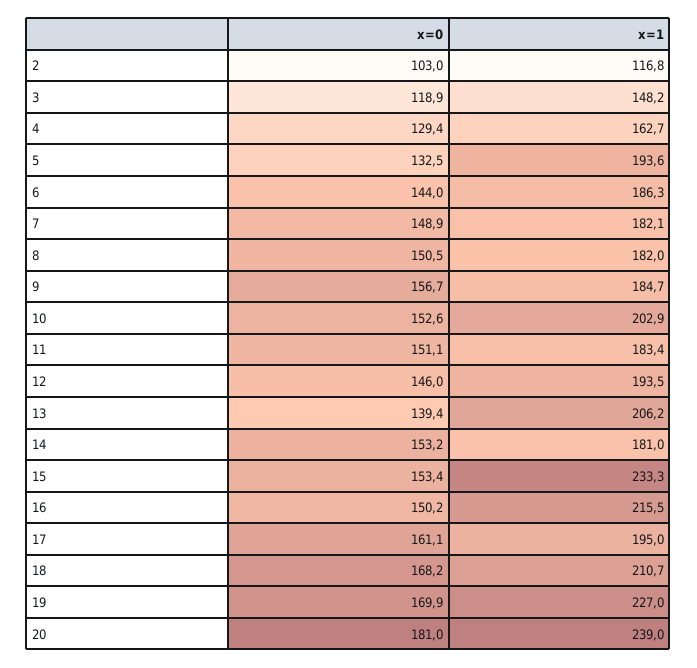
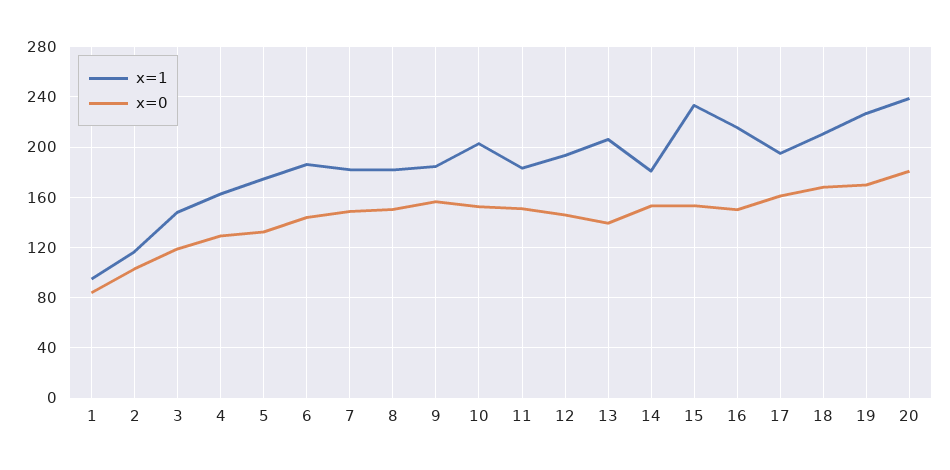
  {
    "x=0": {
      "2": 103,
      "3": 118.9,
      "4": 129.4,
      "5": 132.5,
      "6": 144,
      "7": 148.9,
      "8": 150.5,
      "9": 156.7,
      "10": 152.6,
      "11": 151.1,
      "12": 146,
      "13": 139.4,
      "14": 153.2,
      "15": 153.4,
      "16": 150.2,
      "17": 161.1,
      "18": 168.2,
      "19": 169.9,
-     "20": 181
+     "20": 181,
+     "1": 85
    },
    "x=1": {
      "2": 116.8,
      "3": 148.2,
      "4": 162.7,
-     "5": 193.6,
+     "5": 175,
      "6": 186.3,
      "7": 182.1,
      "8": 182,
      "9": 184.7,
      "10": 202.9,
      "11": 183.4,
      "12": 193.5,
      "13": 206.2,
      "14": 181,
      "15": 233.3,
      "16": 215.5,
      "17": 195,
      "18": 210.7,
      "19": 227,
-     "20": 239
+     "20": 239,
+     "1": 95
    }
  }

